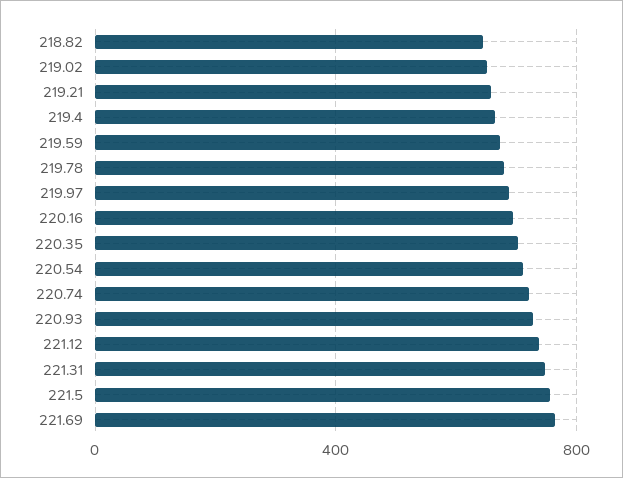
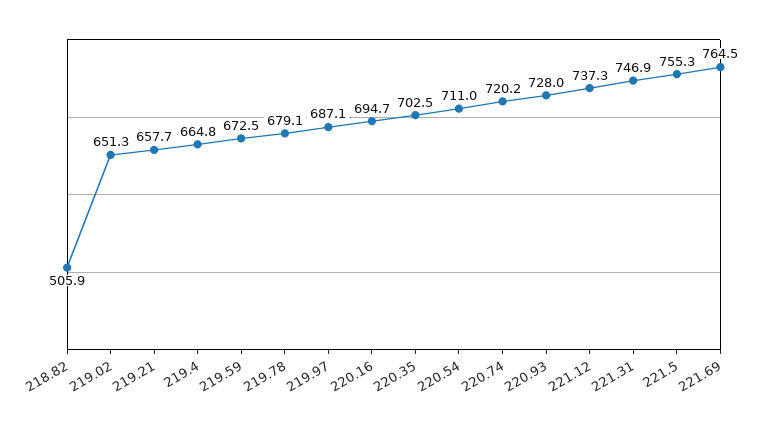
  {
-   "218.82": 650,
+   "218.82": 505.9,
    "219.02": 651.3,
    "219.21": 657.7,
    "219.4": 664.8,
    "219.59": 672.5,
    "219.78": 679.1,
    "219.97": 687.1,
    "220.16": 694.7,
    "220.35": 702.5,
    "220.54": 711,
    "220.74": 720.2,
    "220.93": 728,
    "221.12": 737.3,
    "221.31": 746.9,
    "221.5": 755.3,
    "221.69": 764.5
  }

